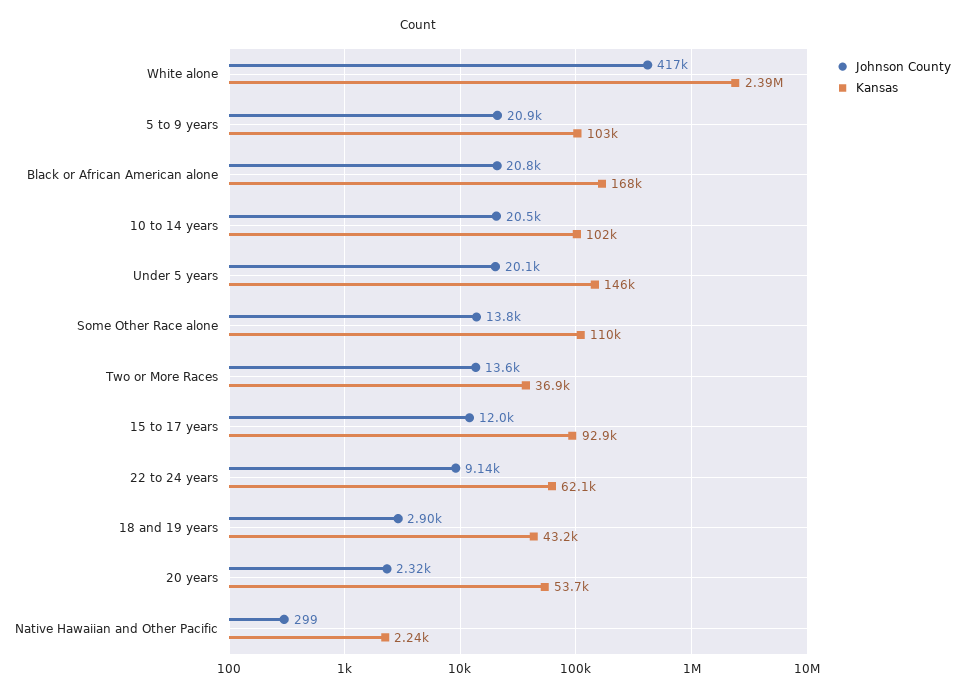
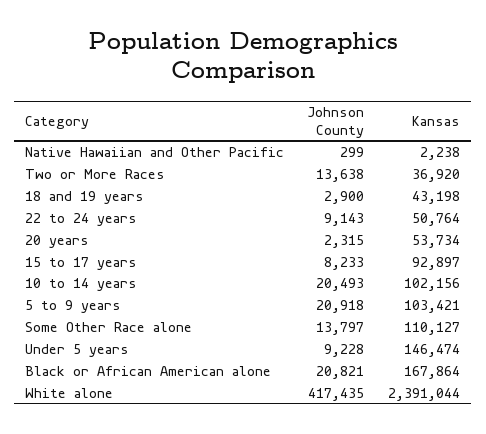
  {
    "Johnson County": {
      "White alone": 417435,
      "5 to 9 years": 20918,
      "Black or African American alone": 20821,
      "10 to 14 years": 20493,
-     "Under 5 years": 20100,
+     "Under 5 years": 9228,
      "Some Other Race alone": 13797,
      "Two or More Races": 13638,
-     "15 to 17 years": 12000,
+     "15 to 17 years": 8233,
      "22 to 24 years": 9143,
      "18 and 19 years": 2900,
      "20 years": 2315,
      "Native Hawaiian and Other Pacific": 299
    },
    "Kansas": {
      "White alone": 2391044,
      "5 to 9 years": 103421,
      "Black or African American alone": 167864,
      "10 to 14 years": 102156,
      "Under 5 years": 146474,
      "Some Other Race alone": 110127,
      "Two or More Races": 36920,
      "15 to 17 years": 92897,
-     "22 to 24 years": 62100,
+     "22 to 24 years": 50764,
      "18 and 19 years": 43198,
      "20 years": 53734,
      "Native Hawaiian and Other Pacific": 2238
    }
  }

